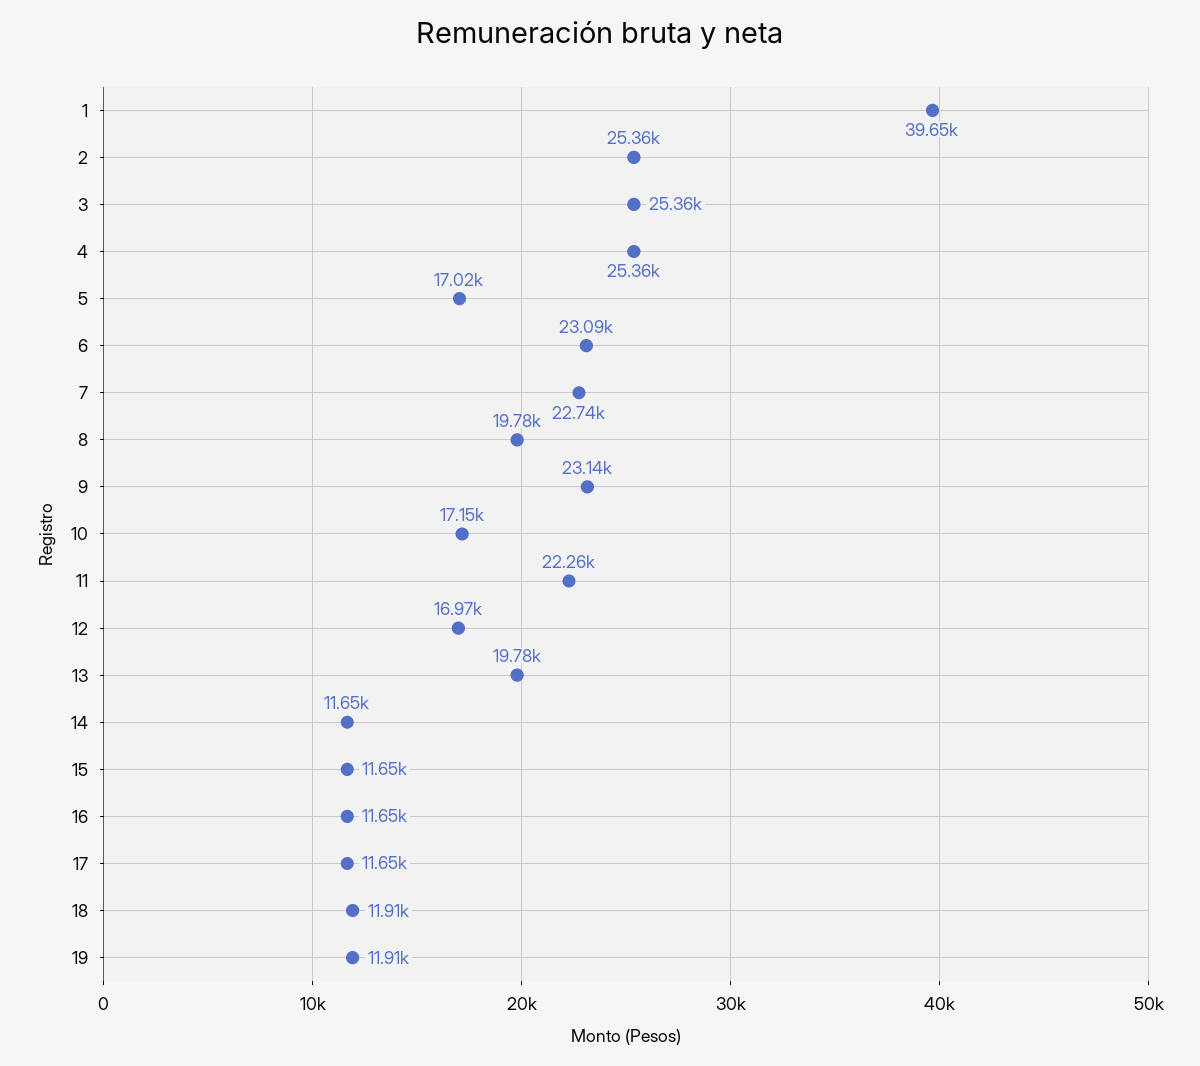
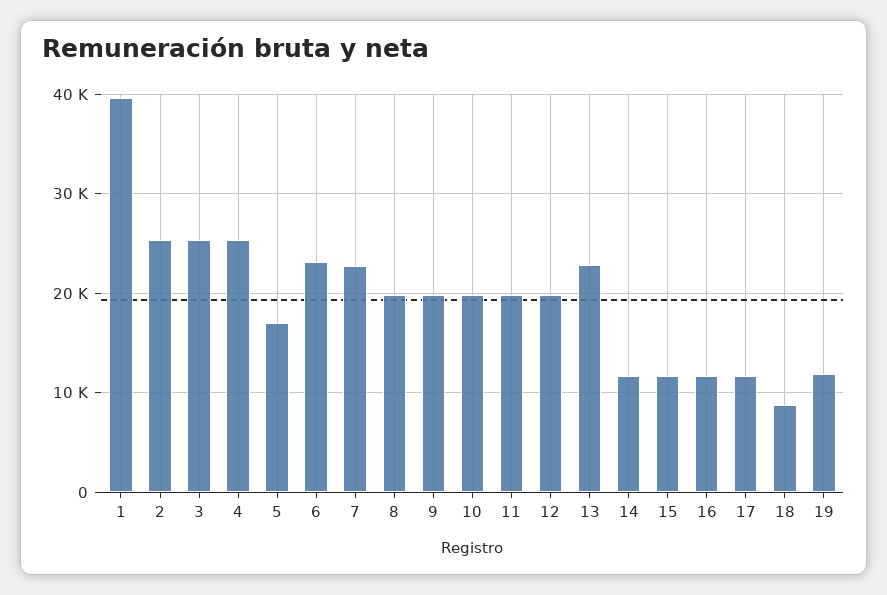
  {
    "1": 39650,
    "2": 25360,
    "3": 25360,
    "4": 25360,
    "5": 17020,
    "6": 23090,
    "7": 22740,
    "8": 19780,
-   "9": 23140,
+   "9": 20000,
-   "10": 17150,
+   "10": 20000,
-   "11": 22260,
+   "11": 20000,
-   "12": 16970,
+   "12": 20000,
-   "13": 19780,
+   "13": 23000,
    "14": 11650,
    "15": 11650,
    "16": 11650,
    "17": 11650,
-   "18": 11910,
+   "18": 9000,
    "19": 11910
  }

